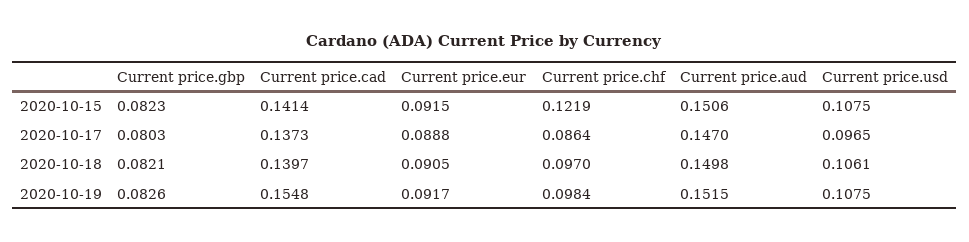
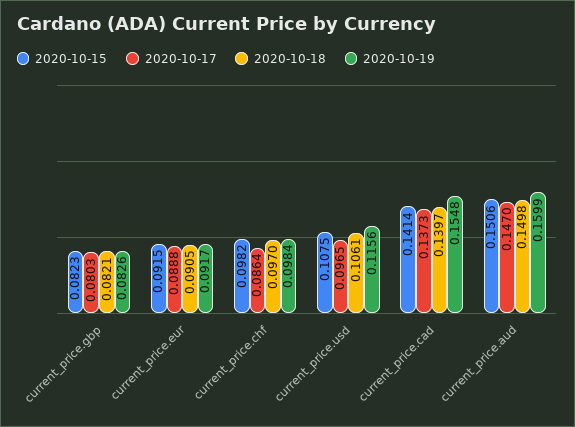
  {
    "2020-10-15": {
      "Current price.gbp": 0.0823,
      "Current price.cad": 0.1414,
      "Current price.eur": 0.0915,
-     "Current price.chf": 0.1219,
+     "Current price.chf": 0.0982,
      "Current price.aud": 0.1506,
      "Current price.usd": 0.1075
    },
    "2020-10-17": {
      "Current price.gbp": 0.0803,
      "Current price.cad": 0.1373,
      "Current price.eur": 0.0888,
      "Current price.chf": 0.0864,
      "Current price.aud": 0.147,
      "Current price.usd": 0.0965
    },
    "2020-10-18": {
      "Current price.gbp": 0.0821,
      "Current price.cad": 0.1397,
      "Current price.eur": 0.0905,
      "Current price.chf": 0.097,
      "Current price.aud": 0.1498,
      "Current price.usd": 0.1061
    },
    "2020-10-19": {
      "Current price.gbp": 0.0826,
      "Current price.cad": 0.1548,
      "Current price.eur": 0.0917,
      "Current price.chf": 0.0984,
-     "Current price.aud": 0.1515,
+     "Current price.aud": 0.1599,
-     "Current price.usd": 0.1075
+     "Current price.usd": 0.1156
    }
  }

